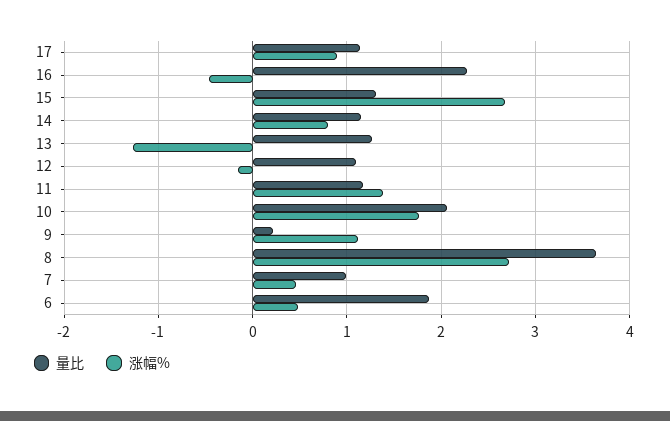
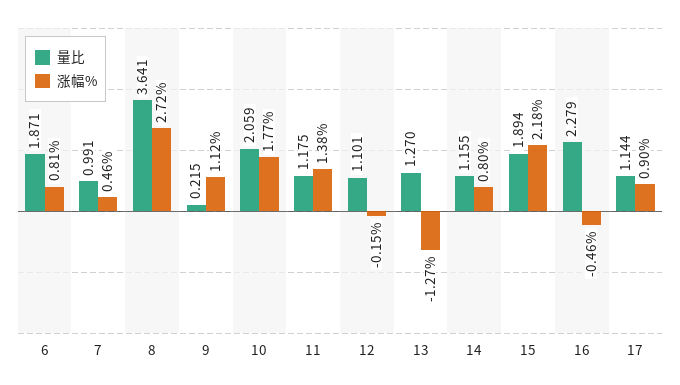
  {
    "量比": {
      "17": 1.144,
      "16": 2.279,
-     "15": 1.3,
+     "15": 1.894,
      "14": 1.155,
      "13": 1.27,
      "12": 1.101,
      "11": 1.175,
      "10": 2.059,
      "9": 0.215,
      "8": 3.641,
      "7": 0.991,
      "6": 1.871
    },
    "涨幅%": {
      "17": 0.9,
      "16": -0.46,
-     "15": 2.7,
+     "15": 2.18,
      "14": 0.8,
      "13": -1.27,
      "12": -0.15,
      "11": 1.38,
      "10": 1.77,
      "9": 1.12,
      "8": 2.72,
      "7": 0.46,
-     "6": 0.5
+     "6": 0.81
    }
  }

